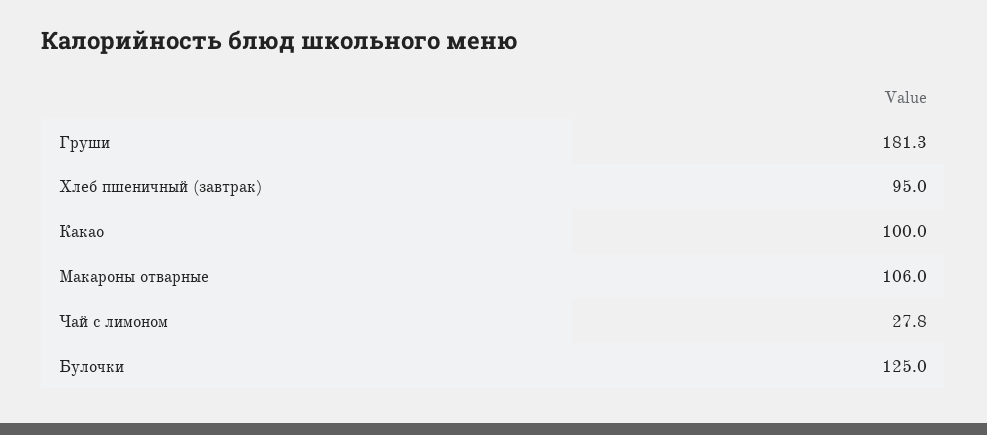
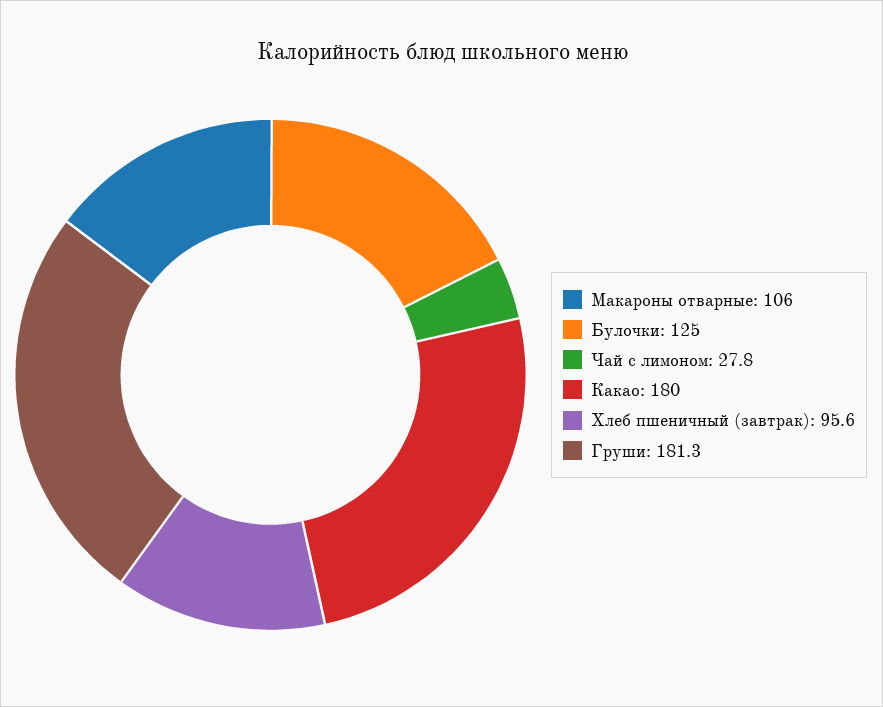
  {
    "Груши": 181.3,
-   "Хлеб пшеничный (завтрак)": 95,
+   "Хлеб пшеничный (завтрак)": 95.6,
-   "Какао": 100,
+   "Какао": 180,
    "Макароны отварные": 106,
    "Чай с лимоном": 27.8,
    "Булочки": 125
  }

